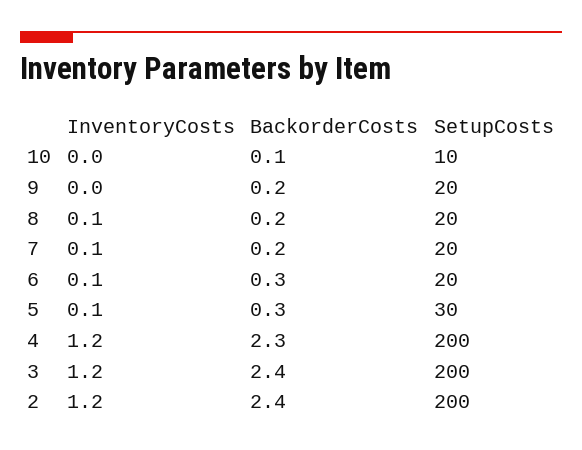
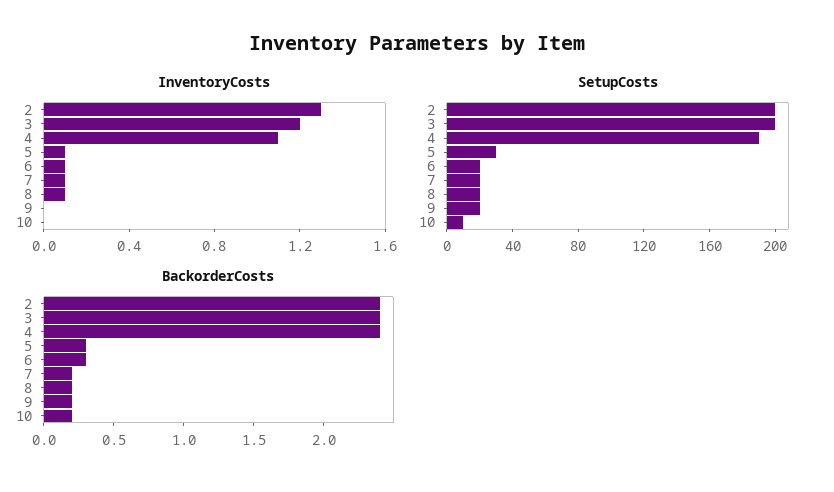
  {
    "InventoryCosts": {
      "10": 0,
      "9": 0,
      "8": 0.1,
      "7": 0.1,
      "6": 0.1,
      "5": 0.1,
-     "4": 1.2,
+     "4": 1.1,
      "3": 1.2,
-     "2": 1.2
+     "2": 1.3
    },
    "BackorderCosts": {
-     "10": 0.1,
+     "10": 0.2,
      "9": 0.2,
      "8": 0.2,
      "7": 0.2,
      "6": 0.3,
      "5": 0.3,
-     "4": 2.3,
+     "4": 2.4,
      "3": 2.4,
      "2": 2.4
    },
    "SetupCosts": {
      "10": 10,
      "9": 20,
      "8": 20,
      "7": 20,
      "6": 20,
      "5": 30,
-     "4": 200,
+     "4": 190,
      "3": 200,
      "2": 200
    }
  }

